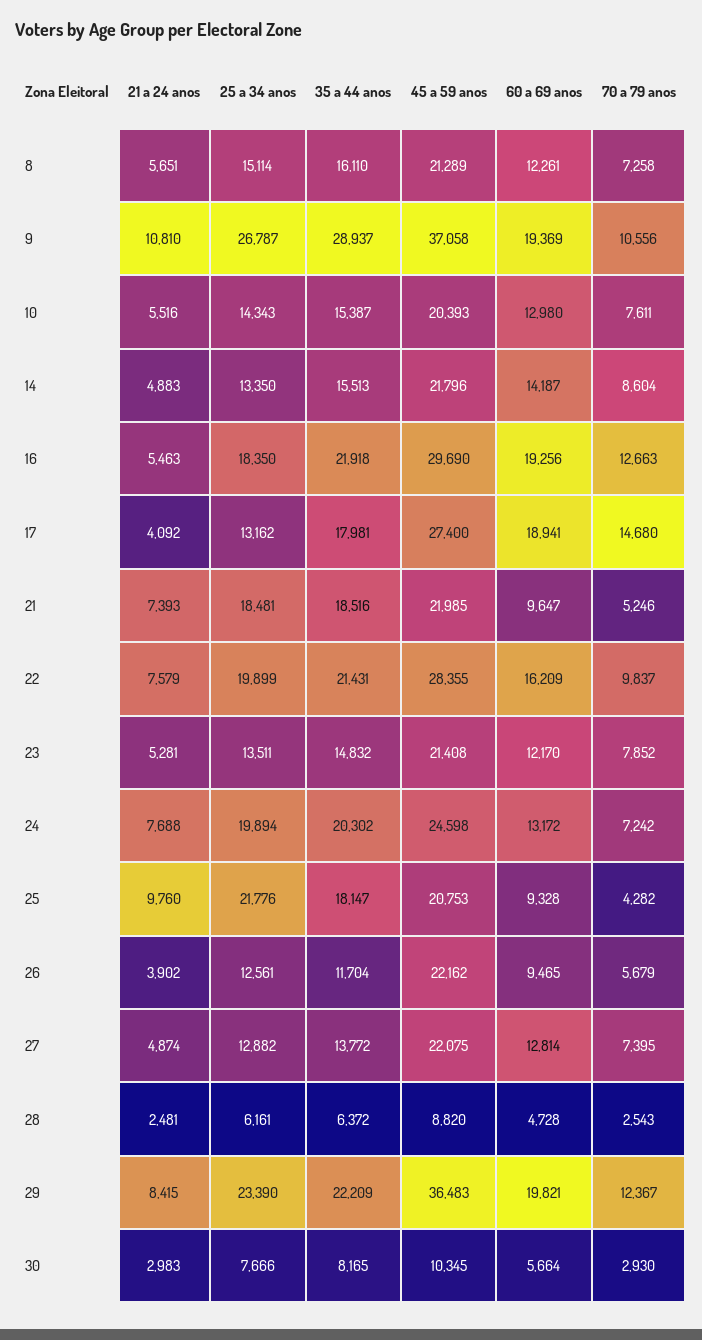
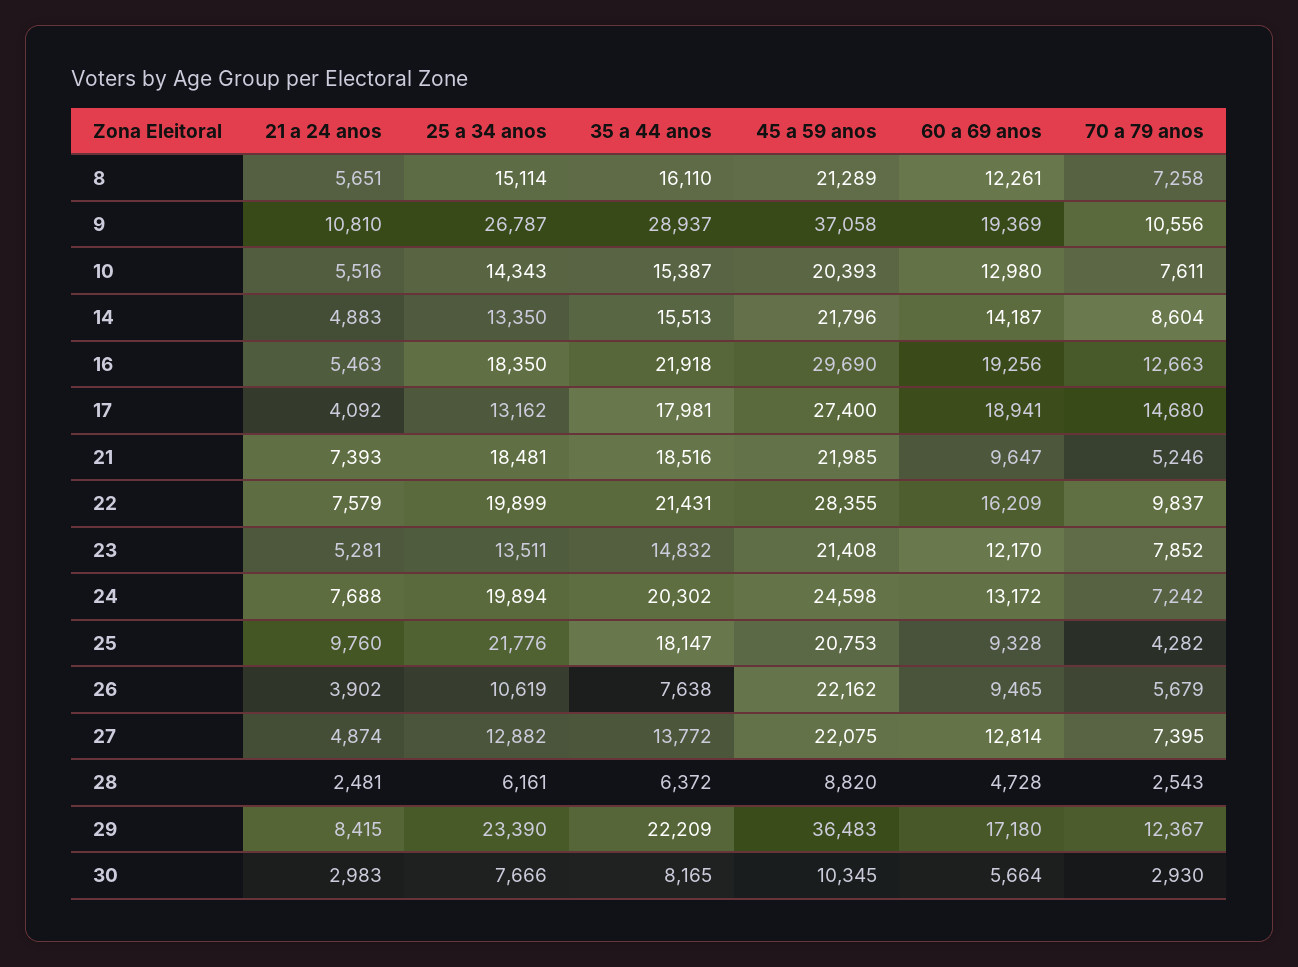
  {
    "21 a 24 anos": {
      "8": 5651,
      "9": 10810,
      "10": 5516,
      "14": 4883,
      "16": 5463,
      "17": 4092,
      "21": 7393,
      "22": 7579,
      "23": 5281,
      "24": 7688,
      "25": 9760,
      "26": 3902,
      "27": 4874,
      "28": 2481,
      "29": 8415,
      "30": 2983
    },
    "25 a 34 anos": {
      "8": 15114,
      "9": 26787,
      "10": 14343,
      "14": 13350,
      "16": 18350,
      "17": 13162,
      "21": 18481,
      "22": 19899,
      "23": 13511,
      "24": 19894,
      "25": 21776,
-     "26": 12561,
+     "26": 10619,
      "27": 12882,
      "28": 6161,
      "29": 23390,
      "30": 7666
    },
    "35 a 44 anos": {
      "8": 16110,
      "9": 28937,
      "10": 15387,
      "14": 15513,
      "16": 21918,
      "17": 17981,
      "21": 18516,
      "22": 21431,
      "23": 14832,
      "24": 20302,
      "25": 18147,
-     "26": 11704,
+     "26": 7638,
      "27": 13772,
      "28": 6372,
      "29": 22209,
      "30": 8165
    },
    "45 a 59 anos": {
      "8": 21289,
      "9": 37058,
      "10": 20393,
      "14": 21796,
      "16": 29690,
      "17": 27400,
      "21": 21985,
      "22": 28355,
      "23": 21408,
      "24": 24598,
      "25": 20753,
      "26": 22162,
      "27": 22075,
      "28": 8820,
      "29": 36483,
      "30": 10345
    },
    "60 a 69 anos": {
      "8": 12261,
      "9": 19369,
      "10": 12980,
      "14": 14187,
      "16": 19256,
      "17": 18941,
      "21": 9647,
      "22": 16209,
      "23": 12170,
      "24": 13172,
      "25": 9328,
      "26": 9465,
      "27": 12814,
      "28": 4728,
-     "29": 19821,
+     "29": 17180,
      "30": 5664
    },
    "70 a 79 anos": {
      "8": 7258,
      "9": 10556,
      "10": 7611,
      "14": 8604,
      "16": 12663,
      "17": 14680,
      "21": 5246,
      "22": 9837,
      "23": 7852,
      "24": 7242,
      "25": 4282,
      "26": 5679,
      "27": 7395,
      "28": 2543,
      "29": 12367,
      "30": 2930
    }
  }

